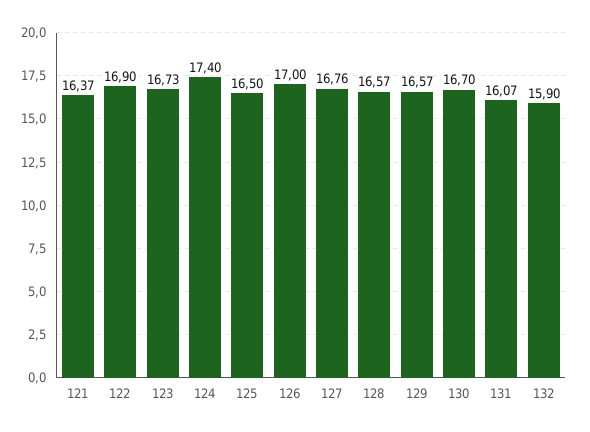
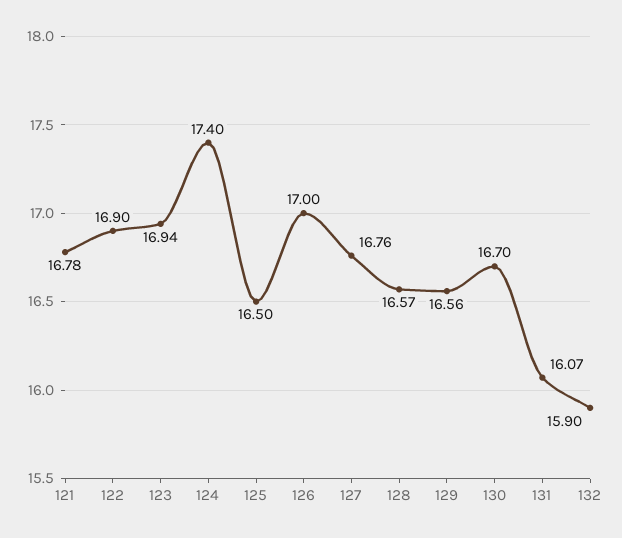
  {
-   "121": 16.37,
+   "121": 16.78,
    "122": 16.9,
-   "123": 16.73,
+   "123": 16.94,
    "124": 17.4,
    "125": 16.5,
    "126": 17,
    "127": 16.76,
    "128": 16.57,
-   "129": 16.57,
+   "129": 16.56,
    "130": 16.7,
    "131": 16.07,
    "132": 15.9
  }

